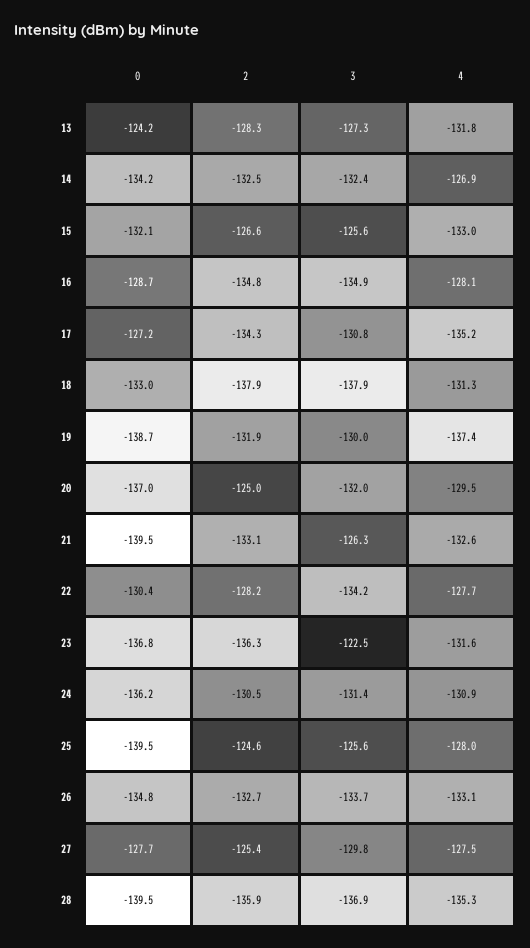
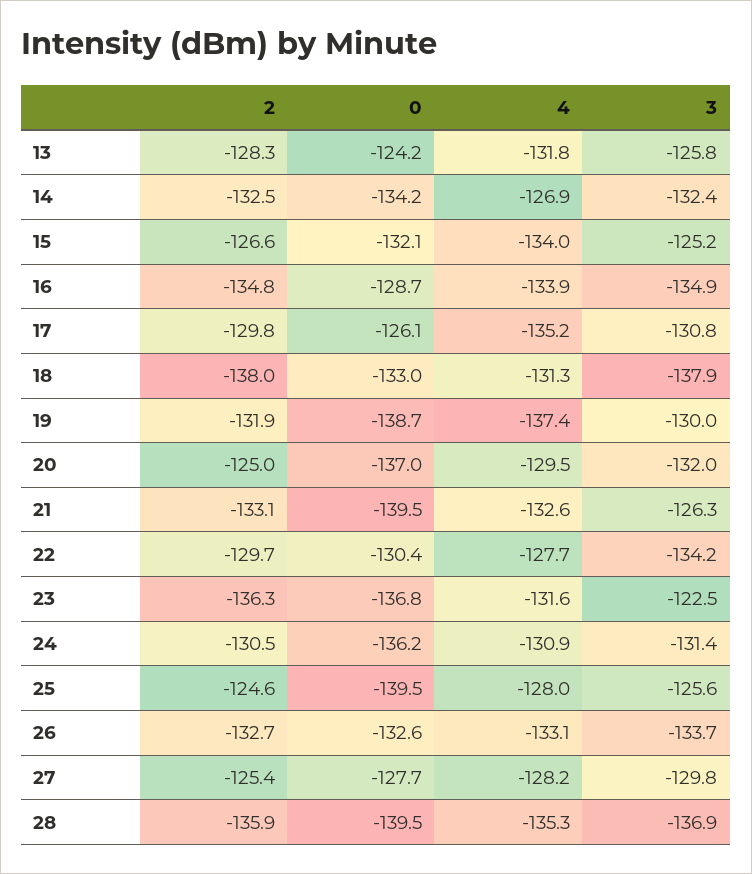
  {
    "0": {
      "13": -124.2,
      "14": -134.2,
      "15": -132.1,
      "16": -128.7,
-     "17": -127.2,
+     "17": -126.1,
      "18": -133,
      "19": -138.7,
      "20": -137,
      "21": -139.5,
      "22": -130.4,
      "23": -136.8,
      "24": -136.2,
      "25": -139.5,
-     "26": -134.8,
+     "26": -132.6,
      "27": -127.7,
      "28": -139.5
    },
    "2": {
      "13": -128.3,
      "14": -132.5,
      "15": -126.6,
      "16": -134.8,
-     "17": -134.3,
+     "17": -129.8,
-     "18": -137.9,
+     "18": -138,
      "19": -131.9,
      "20": -125,
      "21": -133.1,
-     "22": -128.2,
+     "22": -129.7,
      "23": -136.3,
      "24": -130.5,
      "25": -124.6,
      "26": -132.7,
      "27": -125.4,
      "28": -135.9
    },
    "3": {
-     "13": -127.3,
+     "13": -125.8,
      "14": -132.4,
-     "15": -125.6,
+     "15": -125.2,
      "16": -134.9,
      "17": -130.8,
      "18": -137.9,
      "19": -130,
      "20": -132,
      "21": -126.3,
      "22": -134.2,
      "23": -122.5,
      "24": -131.4,
      "25": -125.6,
      "26": -133.7,
      "27": -129.8,
      "28": -136.9
    },
    "4": {
      "13": -131.8,
      "14": -126.9,
-     "15": -133,
+     "15": -134,
-     "16": -128.1,
+     "16": -133.9,
      "17": -135.2,
      "18": -131.3,
      "19": -137.4,
      "20": -129.5,
      "21": -132.6,
      "22": -127.7,
      "23": -131.6,
      "24": -130.9,
      "25": -128,
      "26": -133.1,
-     "27": -127.5,
+     "27": -128.2,
      "28": -135.3
    }
  }

